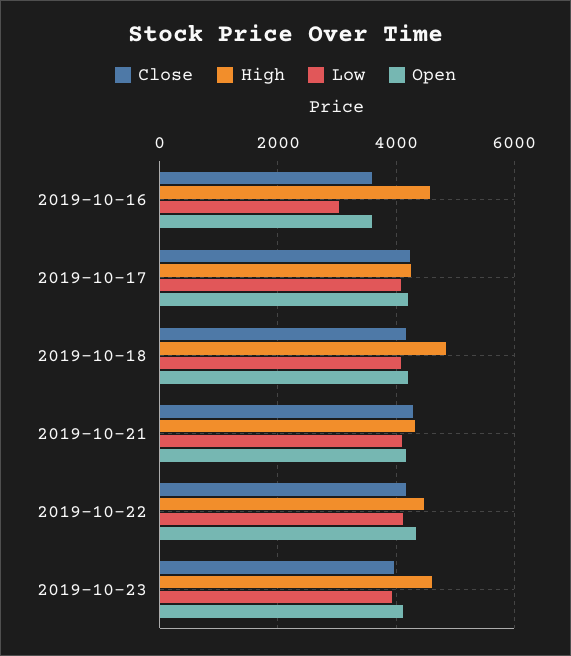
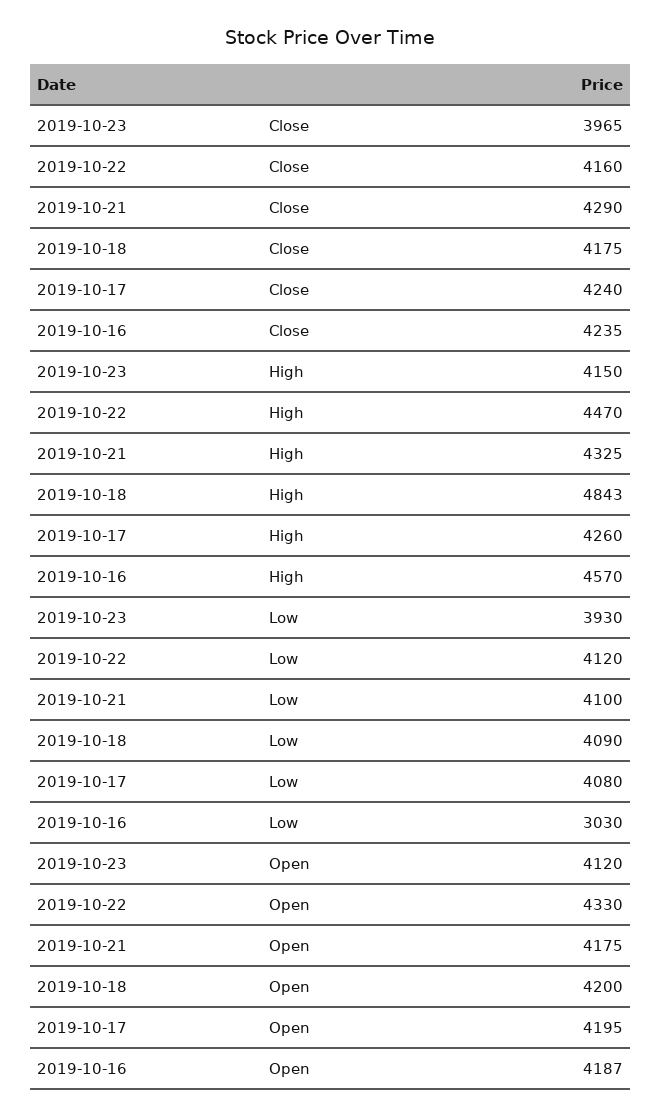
  {
    "Close": {
-     "2019-10-16": 3600,
+     "2019-10-16": 4235,
      "2019-10-17": 4240,
      "2019-10-18": 4175,
      "2019-10-21": 4290,
      "2019-10-22": 4160,
      "2019-10-23": 3965
    },
    "High": {
      "2019-10-16": 4570,
      "2019-10-17": 4260,
      "2019-10-18": 4843,
      "2019-10-21": 4325,
      "2019-10-22": 4470,
-     "2019-10-23": 4600
+     "2019-10-23": 4150
    },
    "Low": {
      "2019-10-16": 3030,
      "2019-10-17": 4080,
      "2019-10-18": 4090,
      "2019-10-21": 4100,
      "2019-10-22": 4120,
      "2019-10-23": 3930
    },
    "Open": {
-     "2019-10-16": 3600,
+     "2019-10-16": 4187,
      "2019-10-17": 4195,
      "2019-10-18": 4200,
      "2019-10-21": 4175,
      "2019-10-22": 4330,
      "2019-10-23": 4120
    }
  }

